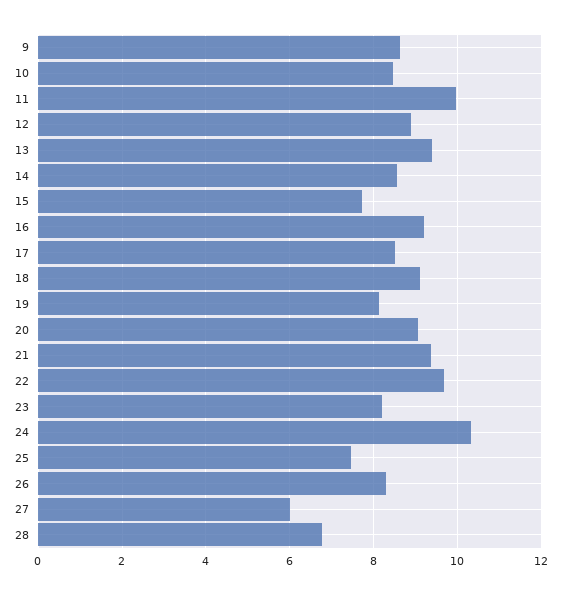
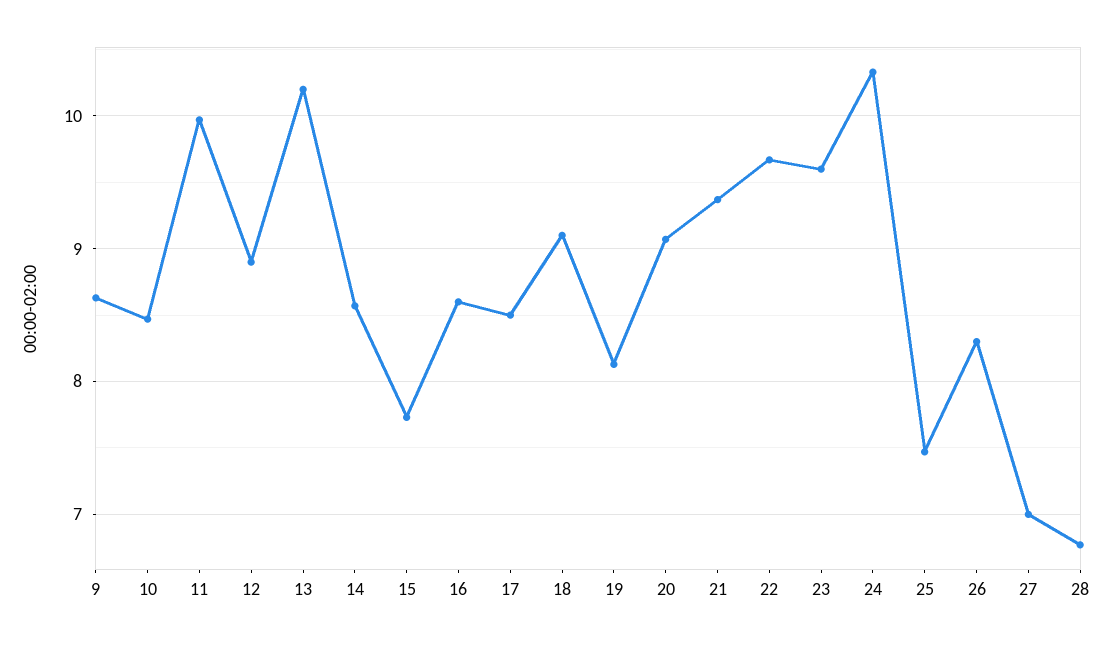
  {
    "9": 8.6,
    "10": 8.5,
    "11": 10,
    "12": 8.9,
-   "13": 9.4,
+   "13": 10.2,
    "14": 8.6,
    "15": 7.7,
-   "16": 9.2,
+   "16": 8.6,
    "17": 8.5,
    "18": 9.1,
    "19": 8.1,
    "20": 9.1,
    "21": 9.4,
    "22": 9.7,
-   "23": 8.2,
+   "23": 9.6,
    "24": 10.3,
    "25": 7.5,
    "26": 8.3,
-   "27": 6,
+   "27": 7,
    "28": 6.8
  }

